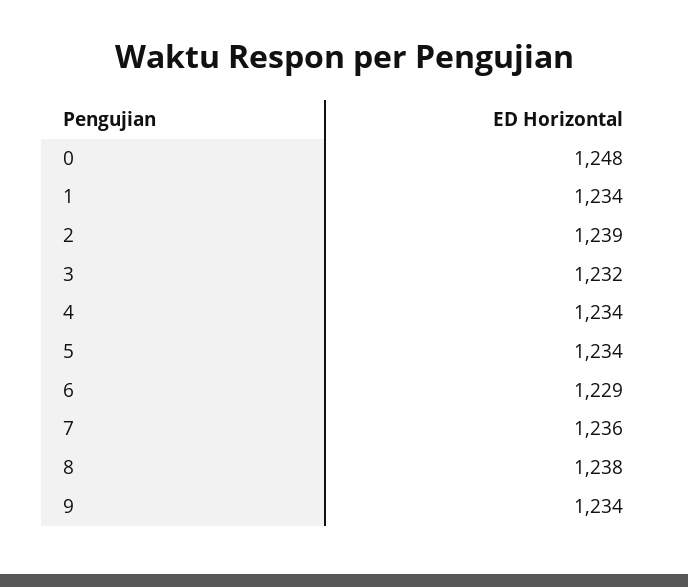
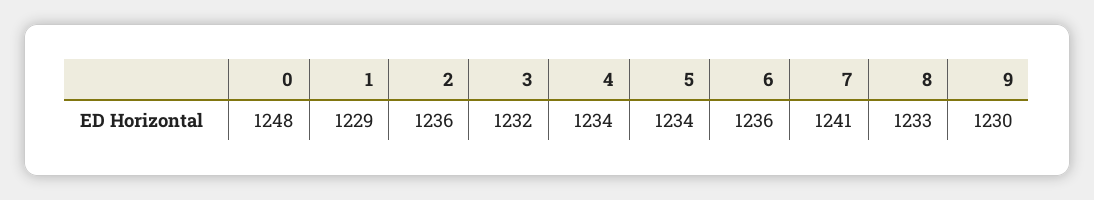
  {
    "0": 1248,
-   "1": 1234,
+   "1": 1229,
-   "2": 1239,
+   "2": 1236,
    "3": 1232,
    "4": 1234,
    "5": 1234,
-   "6": 1229,
+   "6": 1236,
-   "7": 1236,
+   "7": 1241,
-   "8": 1238,
+   "8": 1233,
-   "9": 1234
+   "9": 1230
  }

